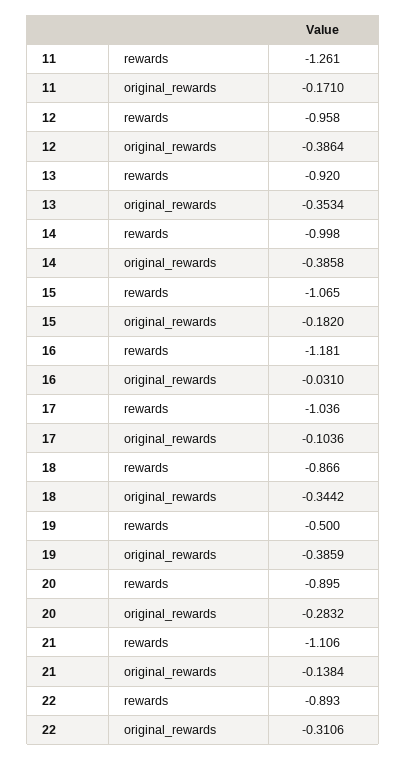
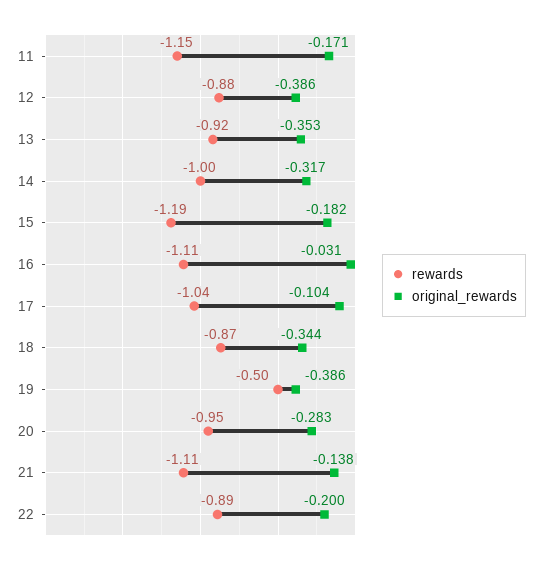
  {
    "rewards": {
-     "11": -1.261,
+     "11": -1.15,
-     "12": -0.958,
+     "12": -0.88,
      "13": -0.92,
      "14": -0.998,
-     "15": -1.065,
+     "15": -1.19,
-     "16": -1.181,
+     "16": -1.11,
      "17": -1.036,
      "18": -0.866,
      "19": -0.5,
-     "20": -0.895,
+     "20": -0.95,
      "21": -1.106,
      "22": -0.893
    },
    "original_rewards": {
      "11": -0.171,
      "12": -0.3864,
      "13": -0.3534,
-     "14": -0.3858,
+     "14": -0.317,
      "15": -0.182,
      "16": -0.031,
      "17": -0.1036,
      "18": -0.3442,
      "19": -0.3859,
      "20": -0.2832,
      "21": -0.1384,
-     "22": -0.3106
+     "22": -0.2
    }
  }

